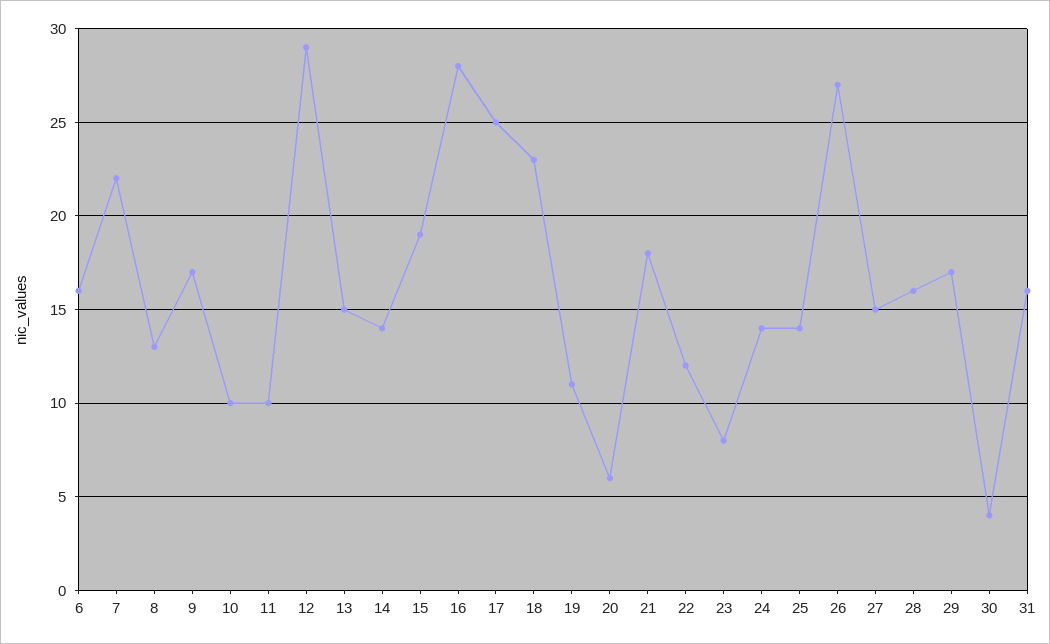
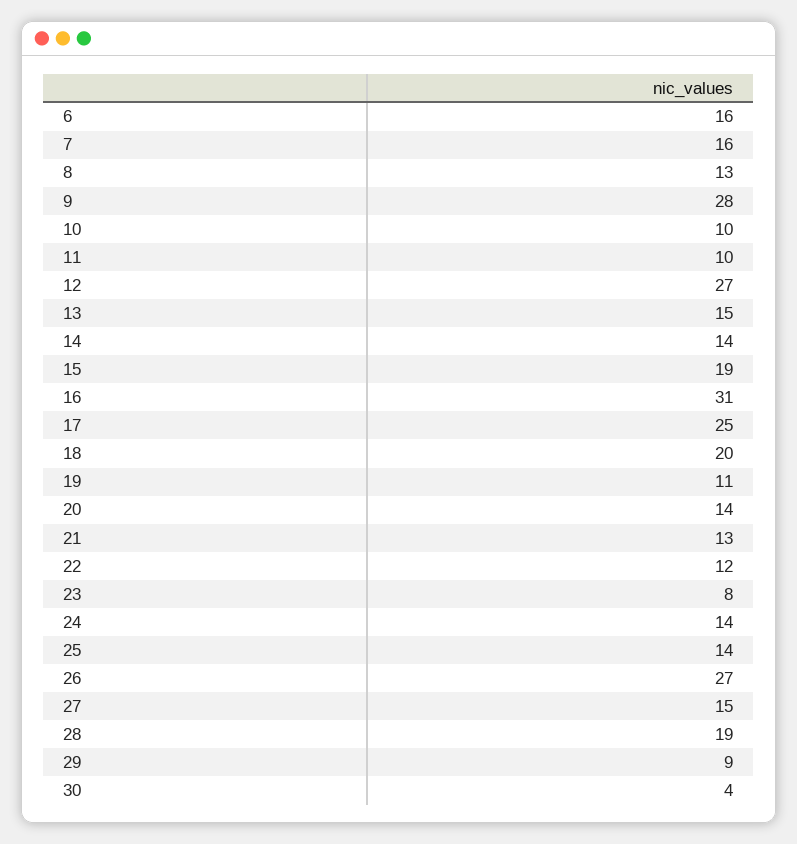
  {
    "6": 16,
-   "7": 22,
+   "7": 16,
    "8": 13,
-   "9": 17,
+   "9": 28,
    "10": 10,
    "11": 10,
-   "12": 29,
+   "12": 27,
    "13": 15,
    "14": 14,
    "15": 19,
-   "16": 28,
+   "16": 31,
    "17": 25,
-   "18": 23,
+   "18": 20,
    "19": 11,
-   "20": 6,
+   "20": 14,
-   "21": 18,
+   "21": 13,
    "22": 12,
    "23": 8,
    "24": 14,
    "25": 14,
    "26": 27,
    "27": 15,
-   "28": 16,
+   "28": 19,
-   "29": 17,
+   "29": 9,
-   "30": 4,
+   "30": 4
-   "31": 16
  }

